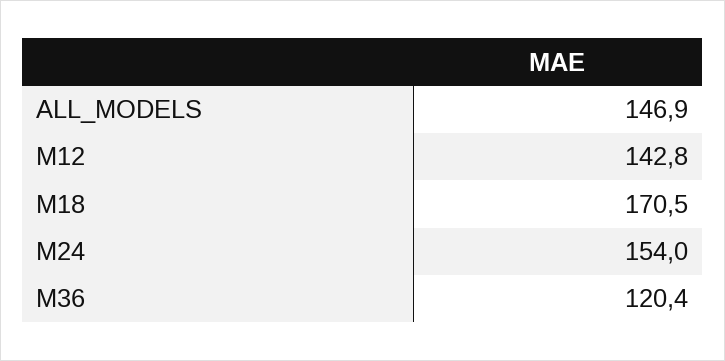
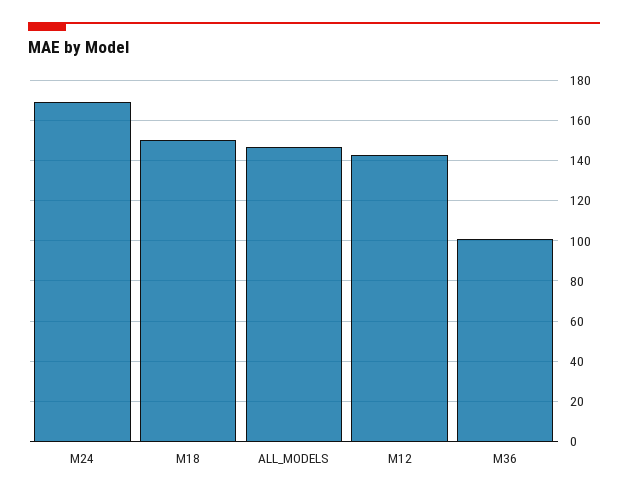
  {
    "ALL_MODELS": 146.9,
    "M12": 142.8,
-   "M18": 170.5,
+   "M18": 150,
-   "M24": 154,
+   "M24": 170,
-   "M36": 120.4
+   "M36": 100
  }

